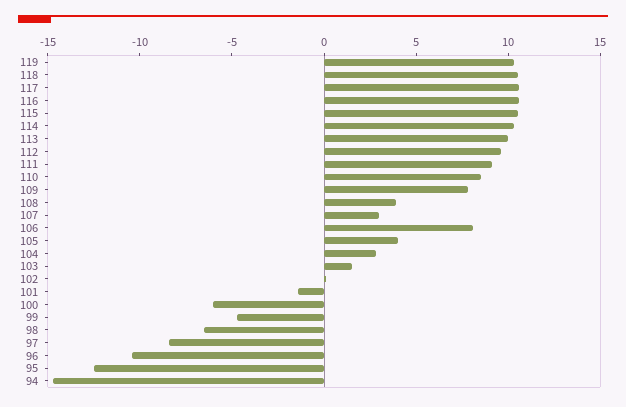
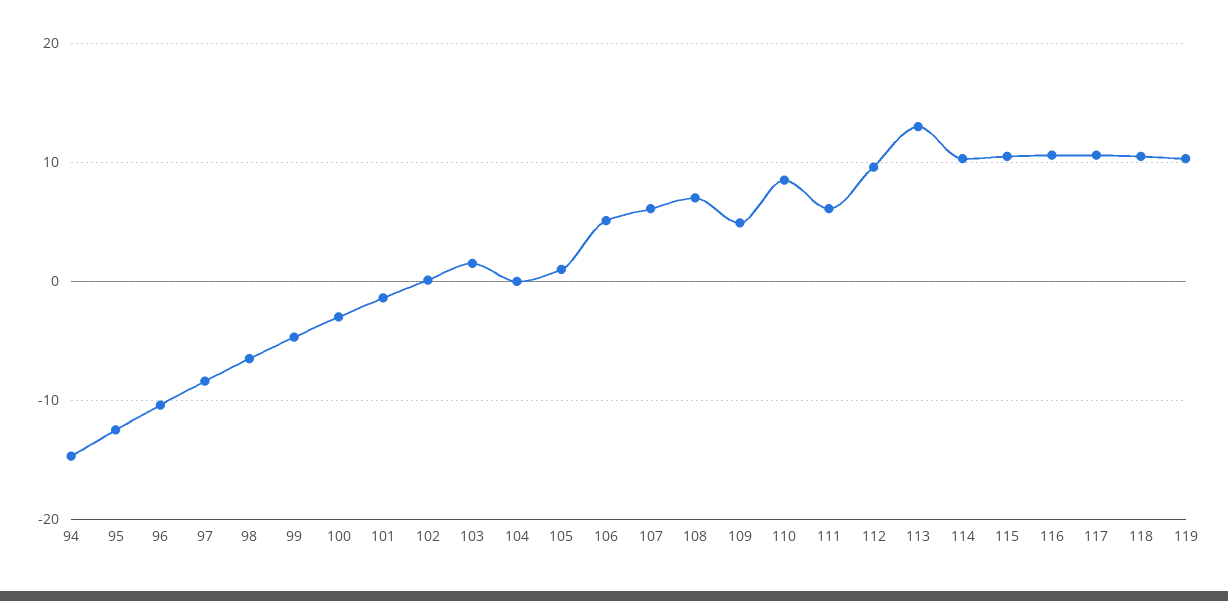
  {
    "119": 10,
    "118": 11,
    "117": 11,
    "116": 11,
    "115": 11,
    "114": 10,
-   "113": 10,
+   "113": 13,
    "112": 10,
-   "111": 9,
+   "111": 6,
    "110": 9,
-   "109": 8,
+   "109": 5,
-   "108": 4,
+   "108": 7,
-   "107": 3,
+   "107": 6,
-   "106": 8,
+   "106": 5,
-   "105": 4,
+   "105": 1,
-   "104": 3,
+   "104": 0,
    "103": 2,
    "102": 0,
    "101": -1,
-   "100": -6,
+   "100": -3,
    "99": -5,
    "98": -7,
    "97": -8,
    "96": -10,
    "95": -13,
    "94": -15
  }

